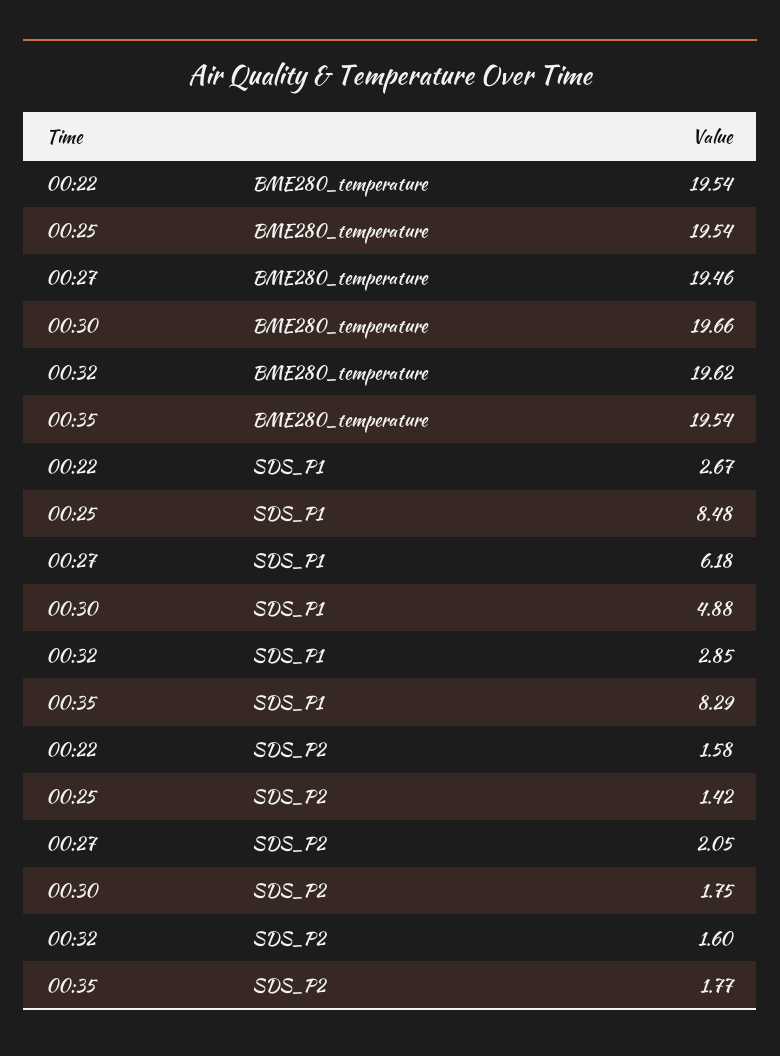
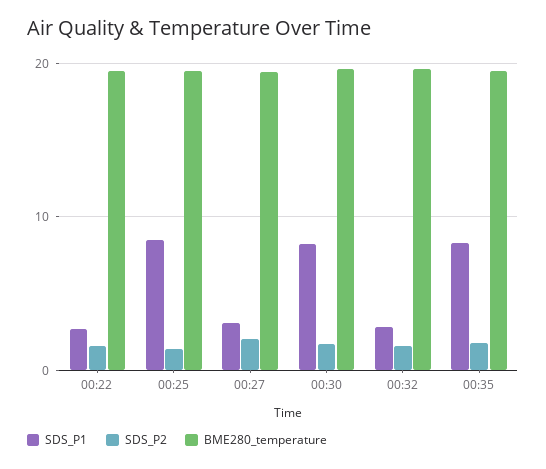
  {
    "BME280_temperature": {
      "00:22": 19.54,
      "00:25": 19.54,
      "00:27": 19.46,
      "00:30": 19.66,
      "00:32": 19.62,
      "00:35": 19.54
    },
    "SDS_P1": {
      "00:22": 2.67,
      "00:25": 8.48,
-     "00:27": 6.18,
+     "00:27": 3,
-     "00:30": 4.88,
+     "00:30": 8,
      "00:32": 2.85,
      "00:35": 8.29
    },
    "SDS_P2": {
      "00:22": 1.58,
      "00:25": 1.42,
      "00:27": 2.05,
      "00:30": 1.75,
      "00:32": 1.6,
      "00:35": 1.77
    }
  }

